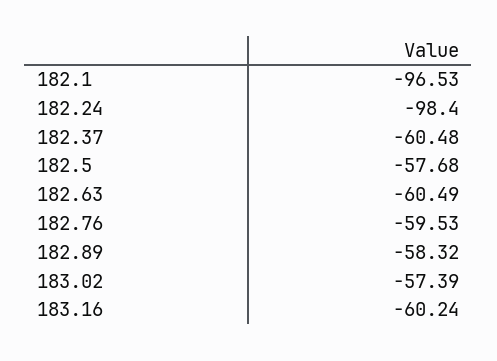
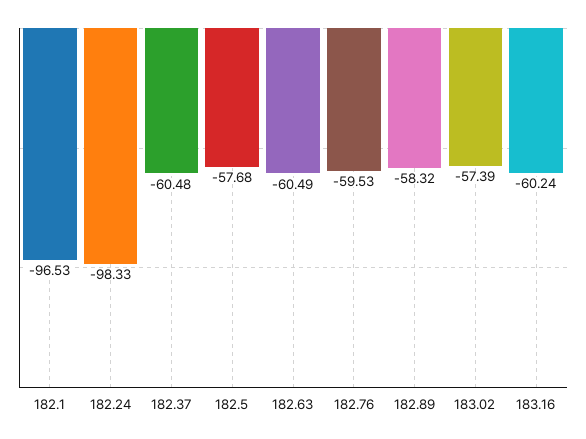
  {
    "182.1": -96.53,
-   "182.24": -98.4,
+   "182.24": -98.33,
    "182.37": -60.48,
    "182.5": -57.68,
    "182.63": -60.49,
    "182.76": -59.53,
    "182.89": -58.32,
    "183.02": -57.39,
    "183.16": -60.24
  }

